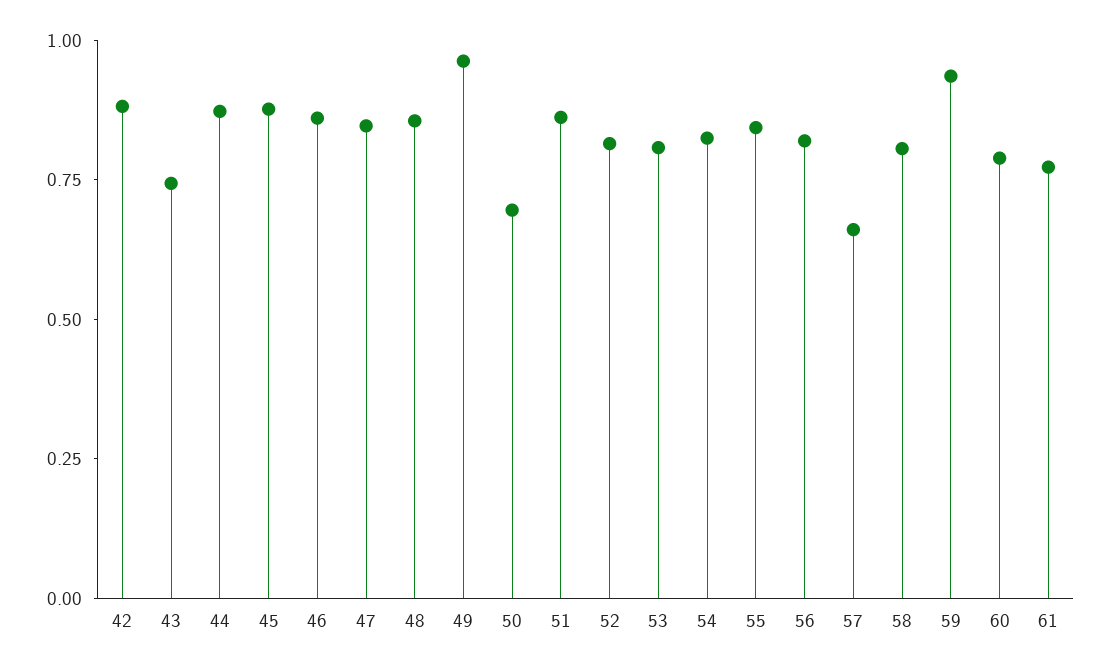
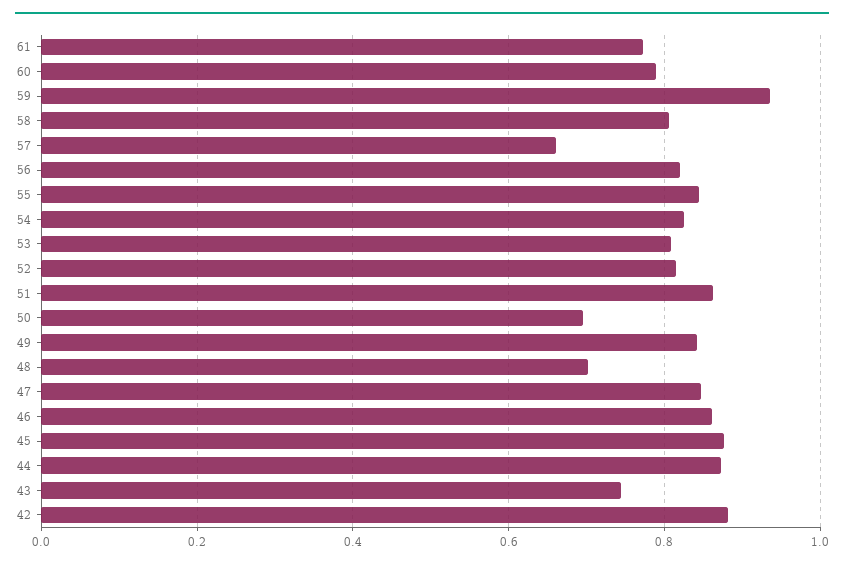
  {
    "42": 0.88,
    "43": 0.74,
    "44": 0.88,
    "45": 0.88,
    "46": 0.86,
    "47": 0.84,
-   "48": 0.85,
+   "48": 0.7,
-   "49": 0.95,
+   "49": 0.84,
    "50": 0.7,
    "51": 0.86,
    "52": 0.82,
    "53": 0.8,
    "54": 0.82,
    "55": 0.84,
    "56": 0.82,
    "57": 0.66,
    "58": 0.8,
    "59": 0.94,
    "60": 0.78,
    "61": 0.78
  }

